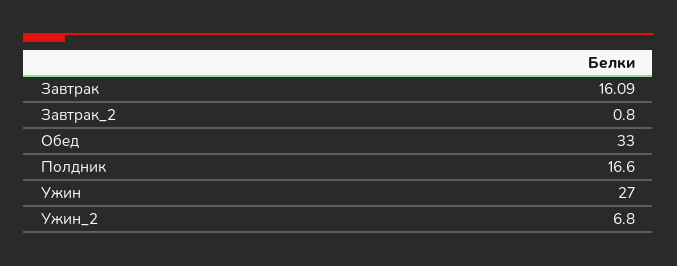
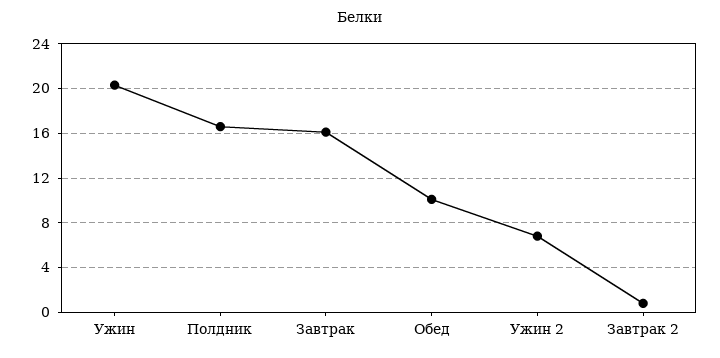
  {
    "Завтрак": 16.09,
    "Завтрак_2": 0.8,
-   "Обед": 33,
+   "Обед": 10,
    "Полдник": 16.6,
-   "Ужин": 27,
+   "Ужин": 20,
    "Ужин_2": 6.8
  }

